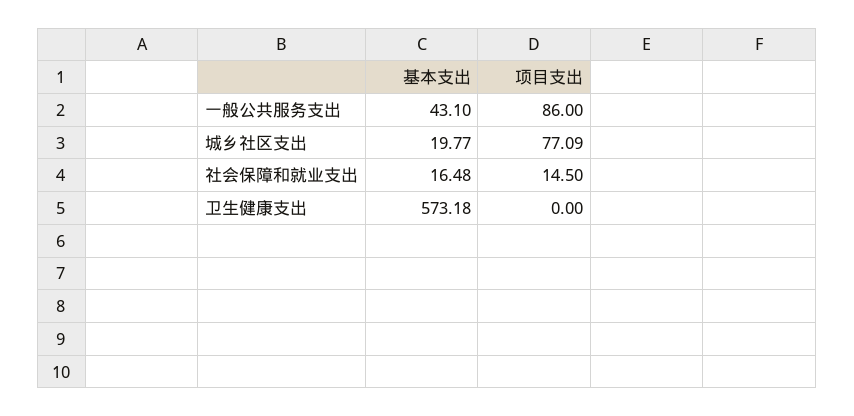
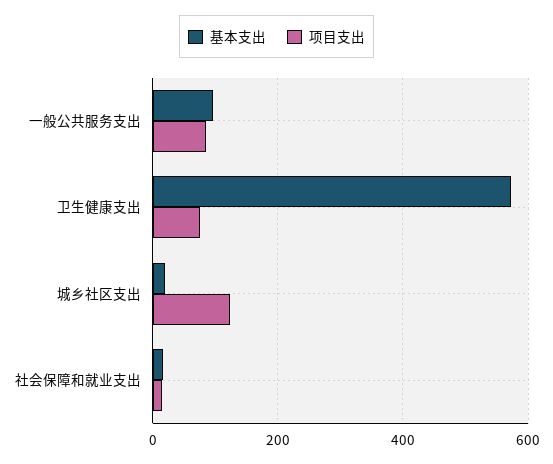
  {
    "基本支出": {
-     "一般公共服务支出": 43.1,
+     "一般公共服务支出": 100,
      "城乡社区支出": 19.77,
      "社会保障和就业支出": 16.48,
      "卫生健康支出": 573.18
    },
    "项目支出": {
      "一般公共服务支出": 86,
-     "城乡社区支出": 77.09,
+     "城乡社区支出": 120,
      "社会保障和就业支出": 14.5,
-     "卫生健康支出": 0
+     "卫生健康支出": 80
    }
  }

